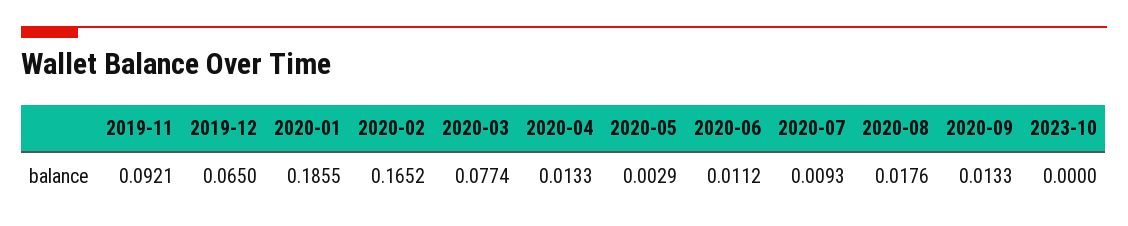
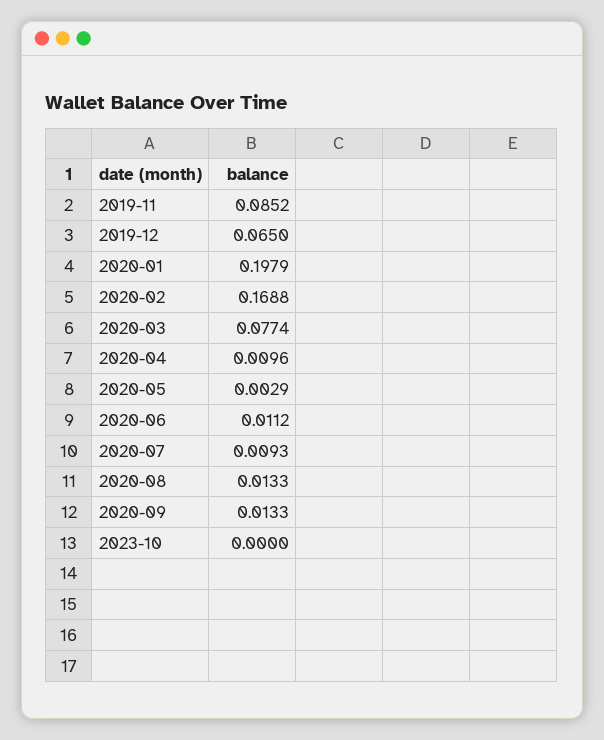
  {
-   "2019-11": 0.0921,
+   "2019-11": 0.0852,
    "2019-12": 0.065,
-   "2020-01": 0.1855,
+   "2020-01": 0.1979,
-   "2020-02": 0.1652,
+   "2020-02": 0.1688,
    "2020-03": 0.0774,
-   "2020-04": 0.0133,
+   "2020-04": 0.0096,
    "2020-05": 0.0029,
    "2020-06": 0.0112,
    "2020-07": 0.0093,
-   "2020-08": 0.0176,
+   "2020-08": 0.0133,
    "2020-09": 0.0133,
    "2023-10": 0
  }

